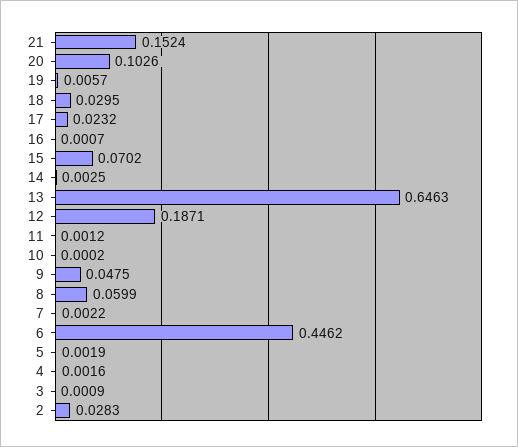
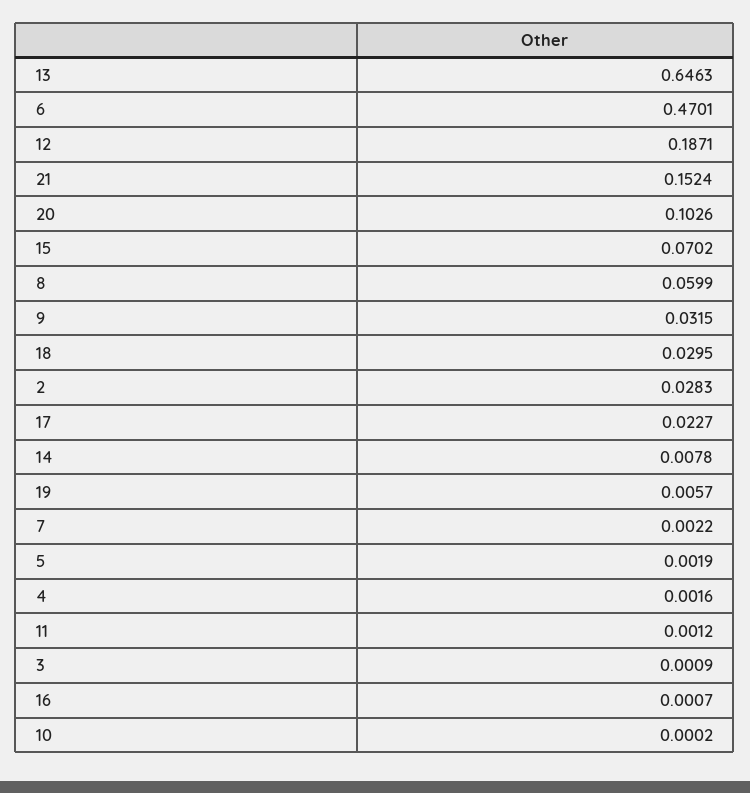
  {
    "21": 0.1524,
    "20": 0.1026,
    "19": 0.0057,
    "18": 0.0295,
-   "17": 0.0232,
+   "17": 0.0227,
    "16": 0.0007,
    "15": 0.0702,
-   "14": 0.0025,
+   "14": 0.0078,
    "13": 0.6463,
    "12": 0.1871,
    "11": 0.0012,
    "10": 0.0002,
-   "9": 0.0475,
+   "9": 0.0315,
    "8": 0.0599,
    "7": 0.0022,
-   "6": 0.4462,
+   "6": 0.4701,
    "5": 0.0019,
    "4": 0.0016,
    "3": 0.0009,
    "2": 0.0283
  }

